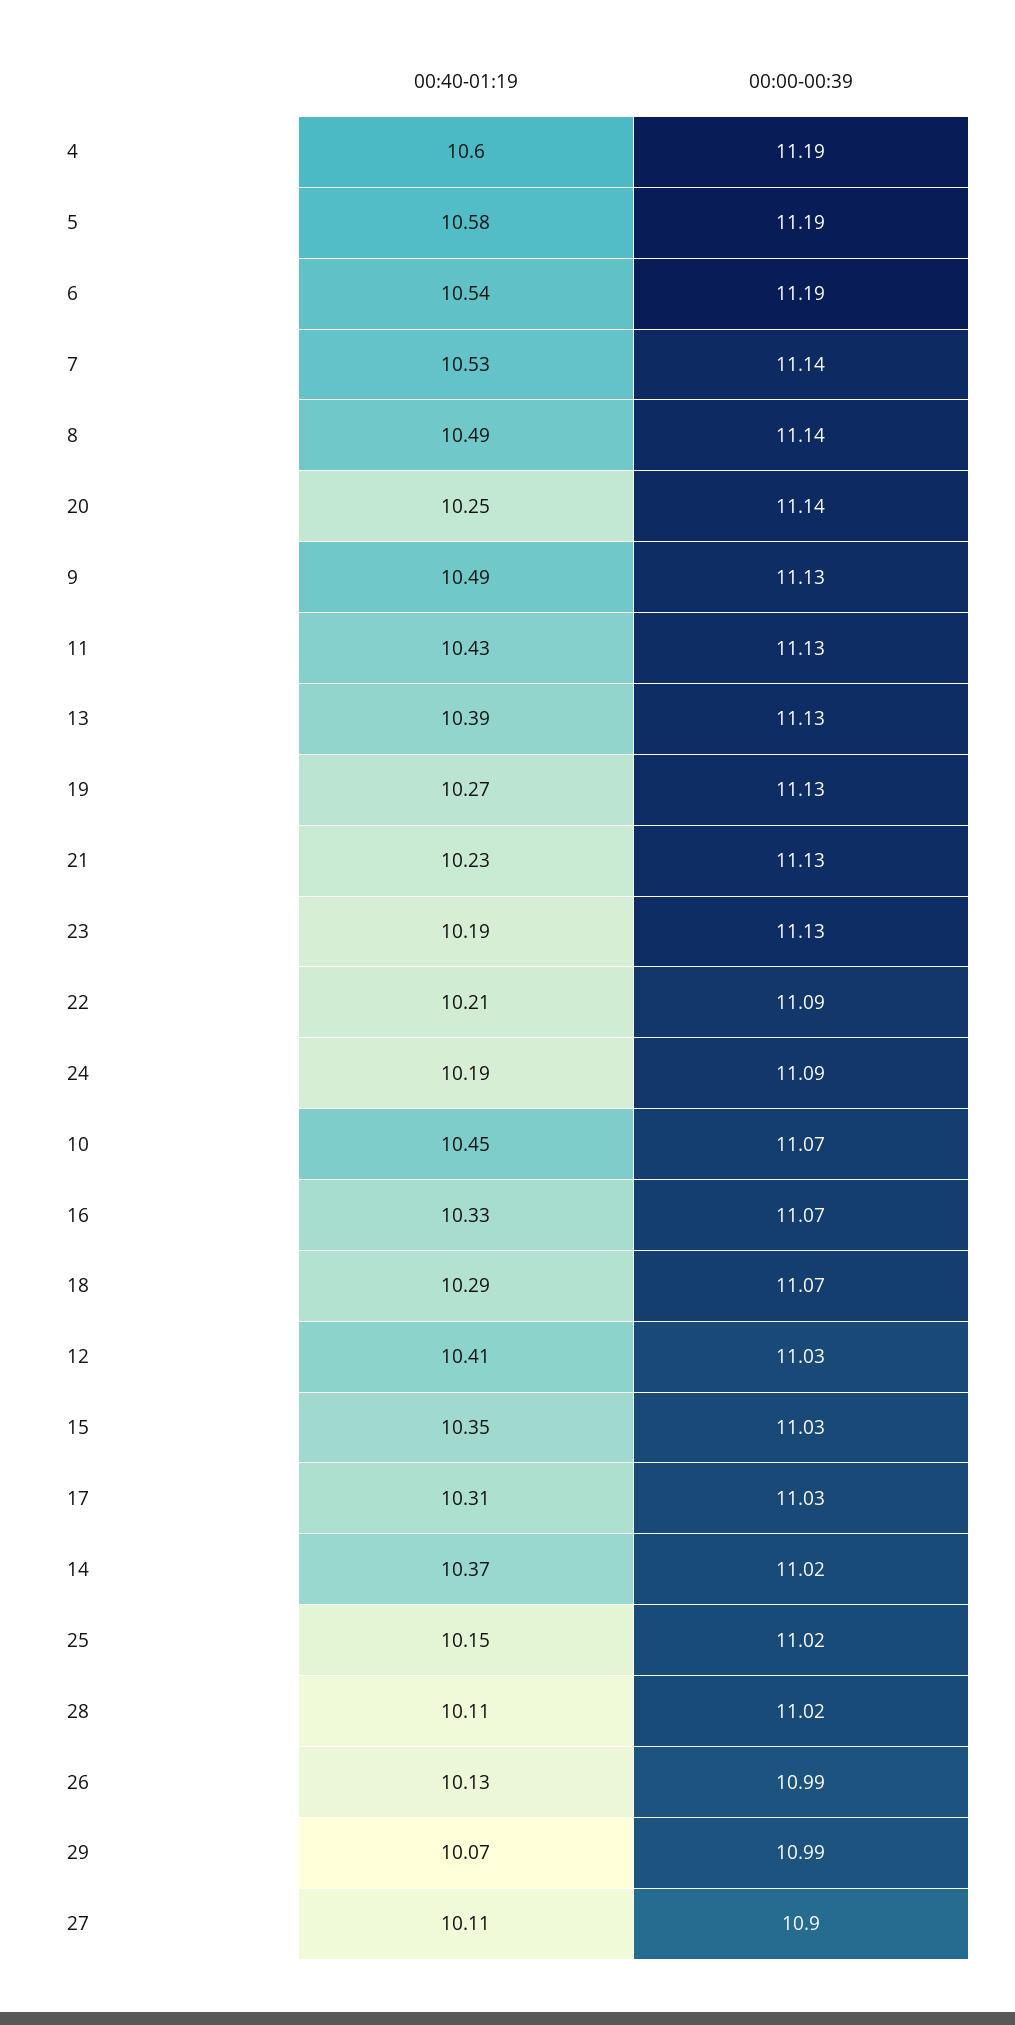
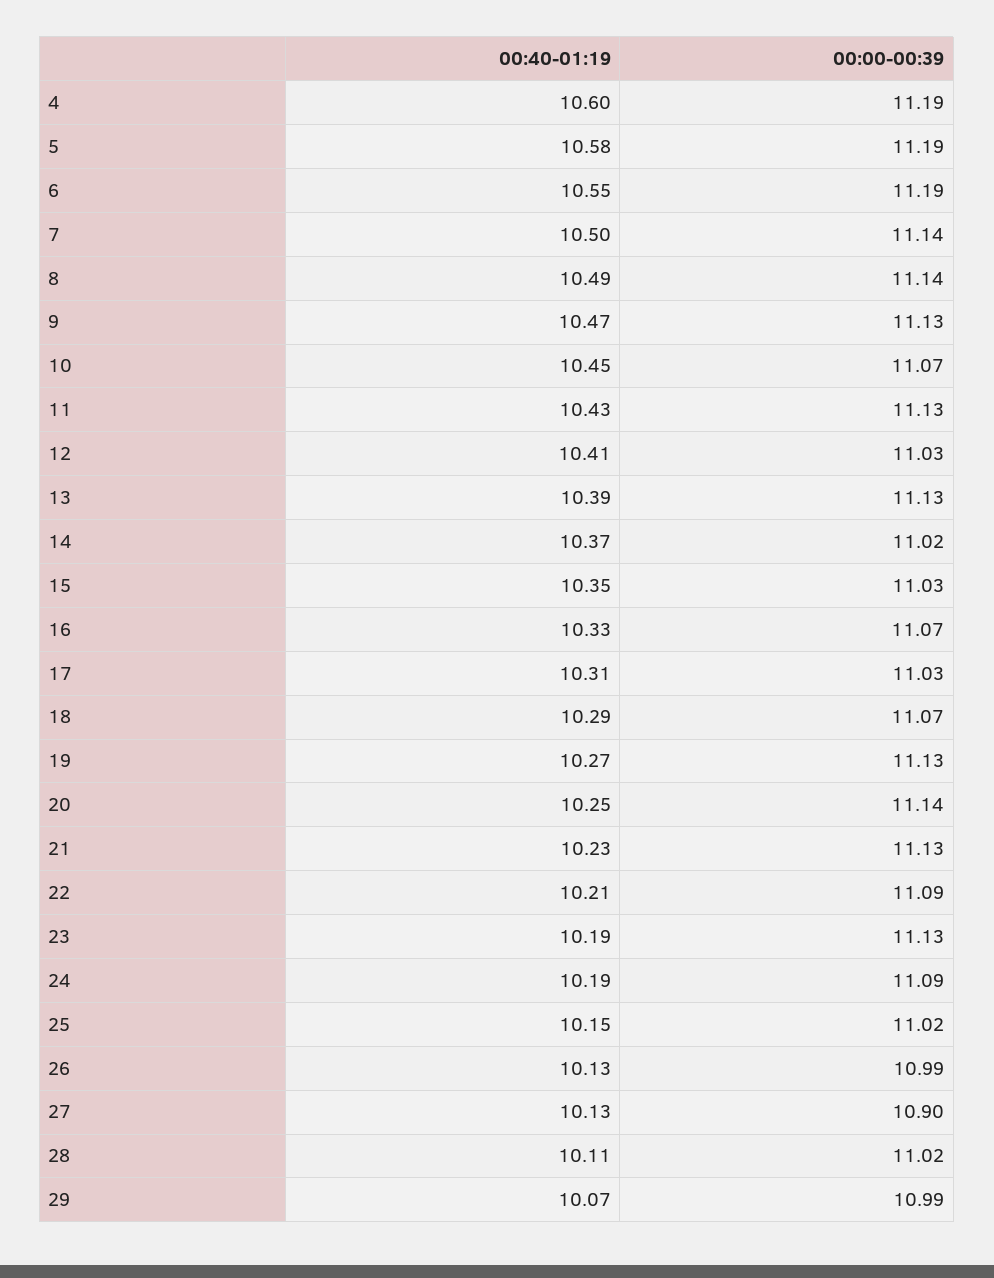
  {
    "00:40-01:19": {
      "4": 10.6,
      "5": 10.58,
-     "6": 10.54,
+     "6": 10.55,
-     "7": 10.53,
+     "7": 10.5,
      "8": 10.49,
      "20": 10.25,
-     "9": 10.49,
+     "9": 10.47,
      "11": 10.43,
      "13": 10.39,
      "19": 10.27,
      "21": 10.23,
      "23": 10.19,
      "22": 10.21,
      "24": 10.19,
      "10": 10.45,
      "16": 10.33,
      "18": 10.29,
      "12": 10.41,
      "15": 10.35,
      "17": 10.31,
      "14": 10.37,
      "25": 10.15,
      "28": 10.11,
      "26": 10.13,
      "29": 10.07,
-     "27": 10.11
+     "27": 10.13
    },
    "00:00-00:39": {
      "4": 11.19,
      "5": 11.19,
      "6": 11.19,
      "7": 11.14,
      "8": 11.14,
      "20": 11.14,
      "9": 11.13,
      "11": 11.13,
      "13": 11.13,
      "19": 11.13,
      "21": 11.13,
      "23": 11.13,
      "22": 11.09,
      "24": 11.09,
      "10": 11.07,
      "16": 11.07,
      "18": 11.07,
      "12": 11.03,
      "15": 11.03,
      "17": 11.03,
      "14": 11.02,
      "25": 11.02,
      "28": 11.02,
      "26": 10.99,
      "29": 10.99,
      "27": 10.9
    }
  }

